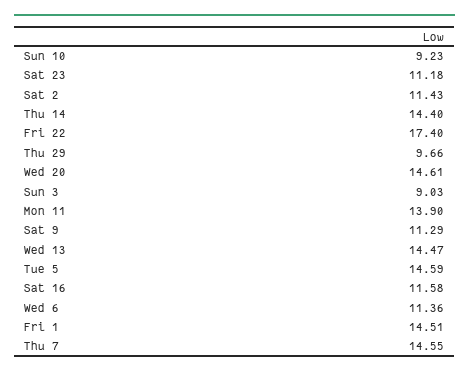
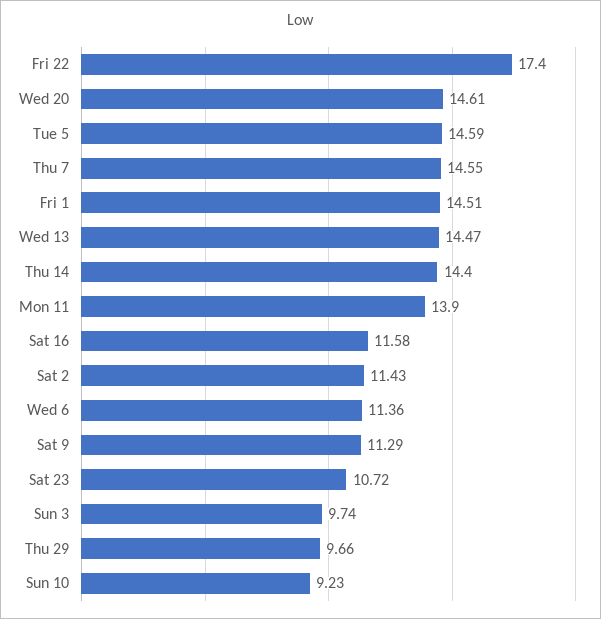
  {
    "Sun 10": 9.23,
-   "Sat 23": 11.18,
+   "Sat 23": 10.72,
    "Sat 2": 11.43,
    "Thu 14": 14.4,
    "Fri 22": 17.4,
    "Thu 29": 9.66,
    "Wed 20": 14.61,
-   "Sun 3": 9.03,
+   "Sun 3": 9.74,
    "Mon 11": 13.9,
    "Sat 9": 11.29,
    "Wed 13": 14.47,
    "Tue 5": 14.59,
    "Sat 16": 11.58,
    "Wed 6": 11.36,
    "Fri 1": 14.51,
    "Thu 7": 14.55
  }

